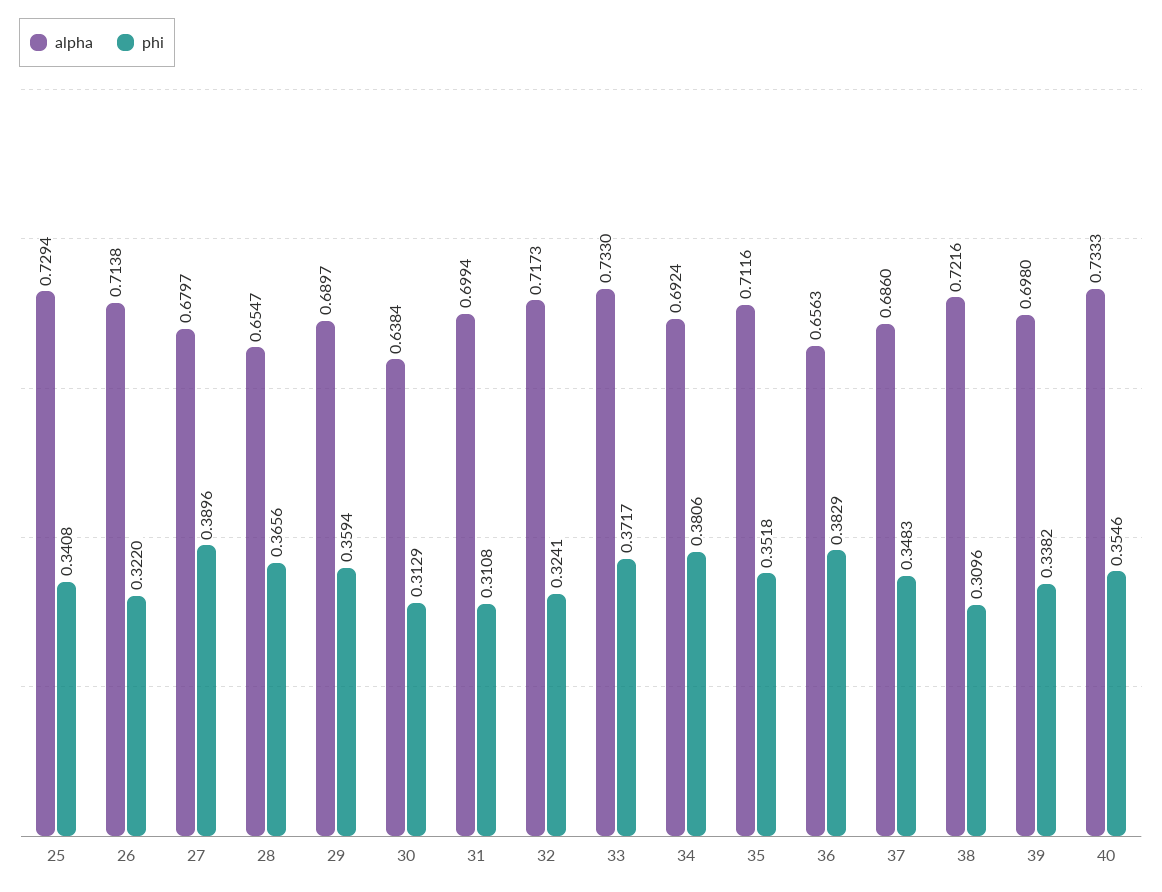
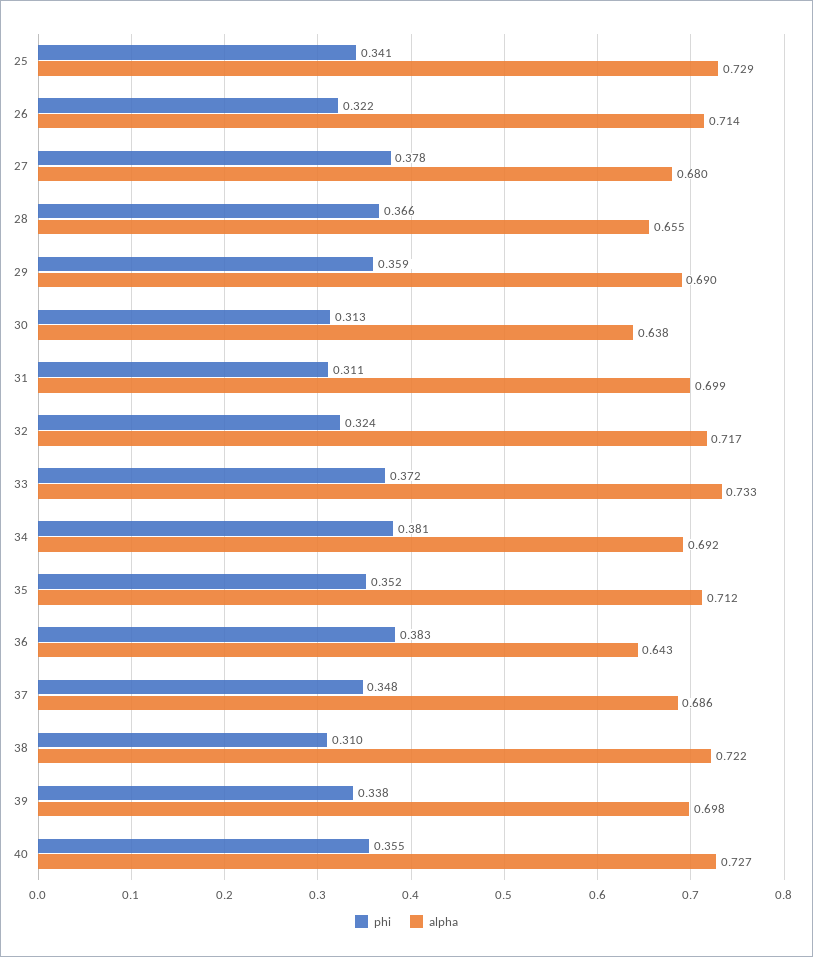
  {
    "alpha": {
      "25": 0.7294,
      "26": 0.7138,
      "27": 0.6797,
      "28": 0.6547,
      "29": 0.6897,
      "30": 0.6384,
      "31": 0.6994,
      "32": 0.7173,
      "33": 0.733,
      "34": 0.6924,
      "35": 0.7116,
-     "36": 0.6563,
+     "36": 0.643,
      "37": 0.686,
      "38": 0.7216,
      "39": 0.698,
-     "40": 0.7333
+     "40": 0.727
    },
    "phi": {
      "25": 0.3408,
      "26": 0.322,
-     "27": 0.3896,
+     "27": 0.378,
      "28": 0.3656,
      "29": 0.3594,
      "30": 0.3129,
      "31": 0.3108,
      "32": 0.3241,
      "33": 0.3717,
      "34": 0.3806,
      "35": 0.3518,
      "36": 0.3829,
      "37": 0.3483,
      "38": 0.3096,
      "39": 0.3382,
      "40": 0.3546
    }
  }

